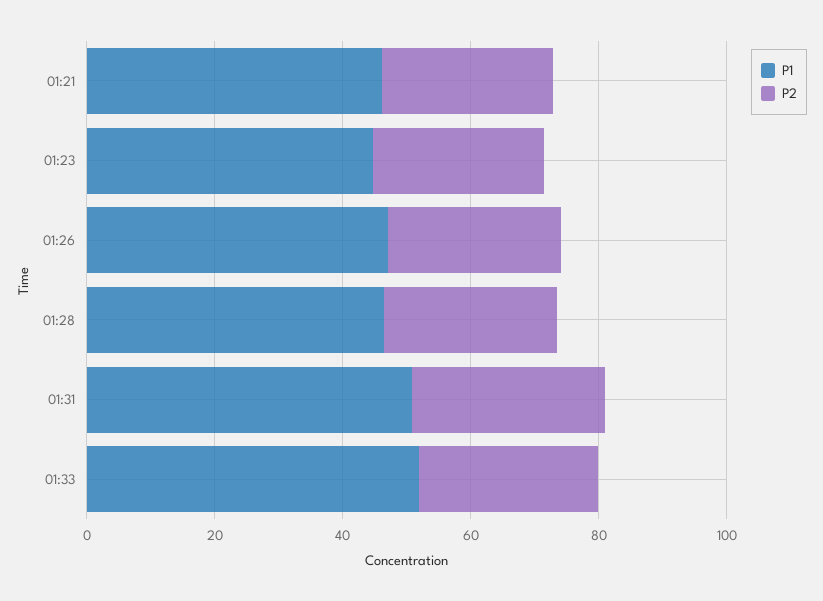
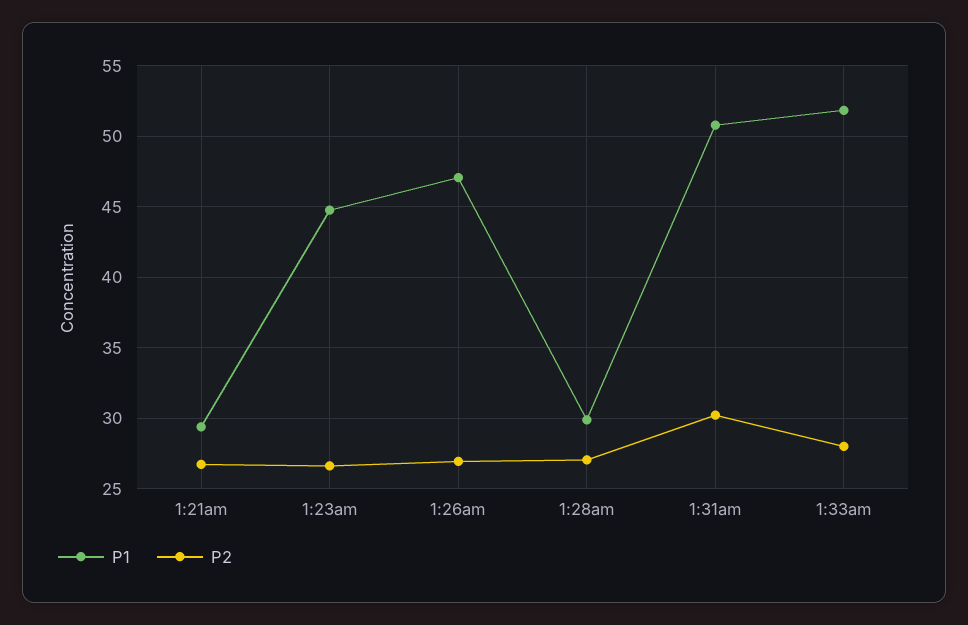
  {
    "P1": {
-     "01:21": 45,
+     "01:21": 29.5,
      "01:23": 45,
      "01:26": 47,
-     "01:28": 45,
+     "01:28": 30,
      "01:31": 51,
      "01:33": 52
    },
    "P2": {
      "01:21": 26.5,
      "01:23": 26.5,
      "01:26": 27,
      "01:28": 27,
      "01:31": 30,
      "01:33": 28
    }
  }

